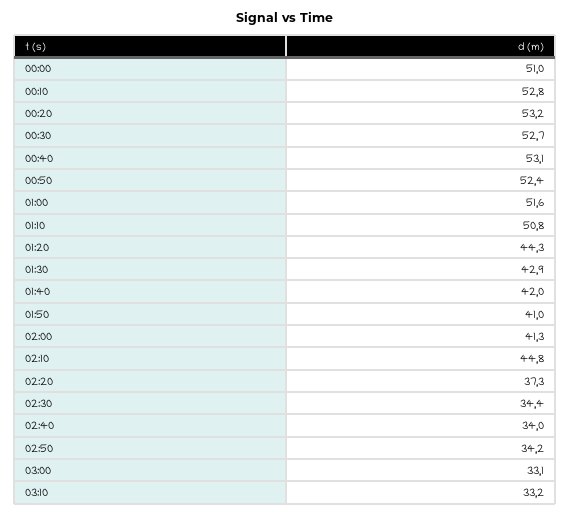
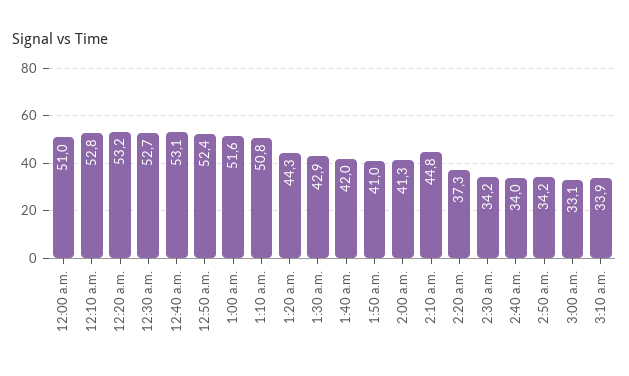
  {
    "00:00": 51,
    "00:10": 52.8,
    "00:20": 53.2,
    "00:30": 52.7,
    "00:40": 53.1,
    "00:50": 52.4,
    "01:00": 51.6,
    "01:10": 50.8,
    "01:20": 44.3,
    "01:30": 42.9,
    "01:40": 42,
    "01:50": 41,
    "02:00": 41.3,
    "02:10": 44.8,
    "02:20": 37.3,
-   "02:30": 34.4,
+   "02:30": 34.2,
    "02:40": 34,
    "02:50": 34.2,
    "03:00": 33.1,
-   "03:10": 33.2
+   "03:10": 33.9
  }

